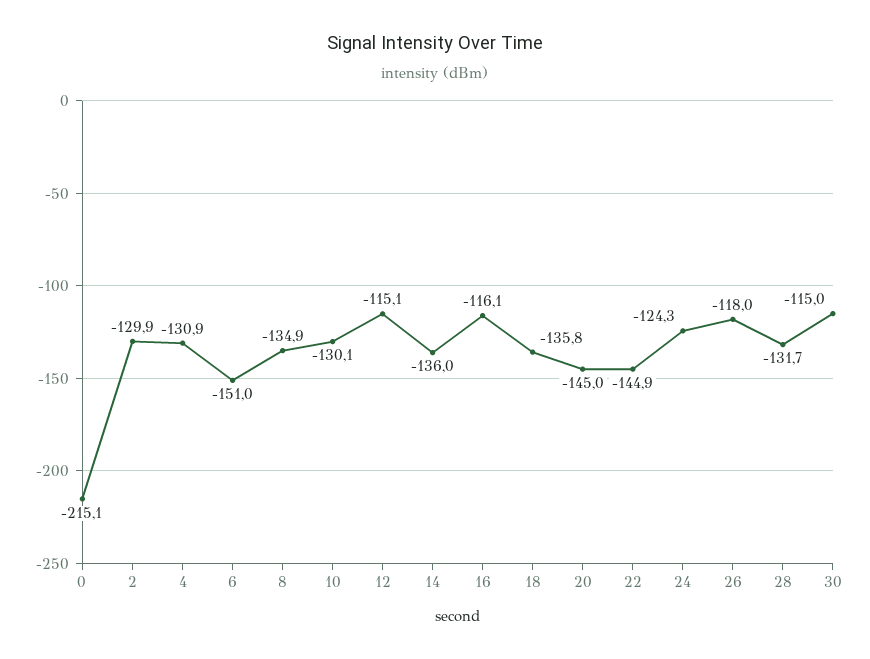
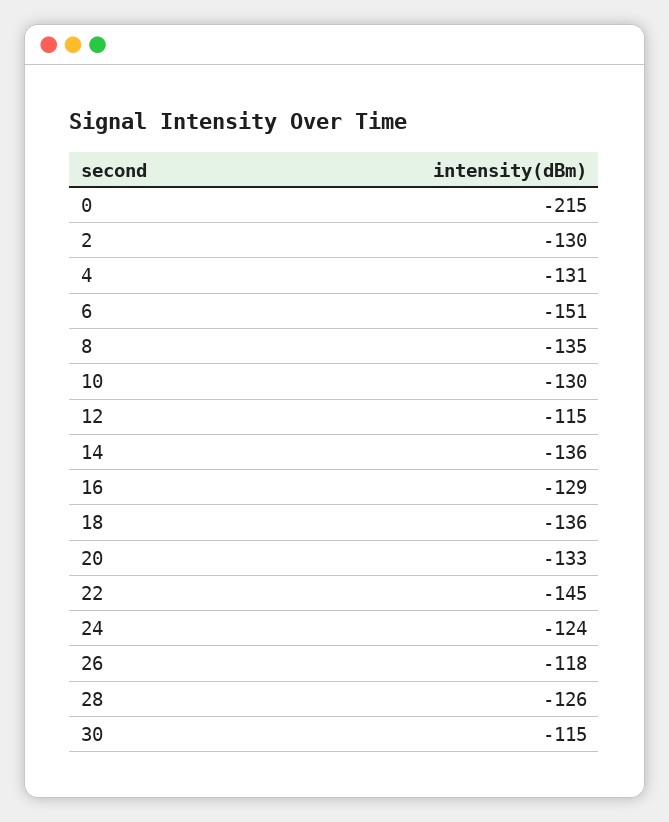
  {
    "0": -215.1,
    "2": -129.9,
    "4": -130.9,
    "6": -151,
    "8": -134.9,
    "10": -130.1,
    "12": -115.1,
    "14": -136,
-   "16": -116.1,
+   "16": -129,
    "18": -135.8,
-   "20": -145,
+   "20": -133,
    "22": -144.9,
    "24": -124.3,
    "26": -118,
-   "28": -131.7,
+   "28": -126,
    "30": -115
  }

